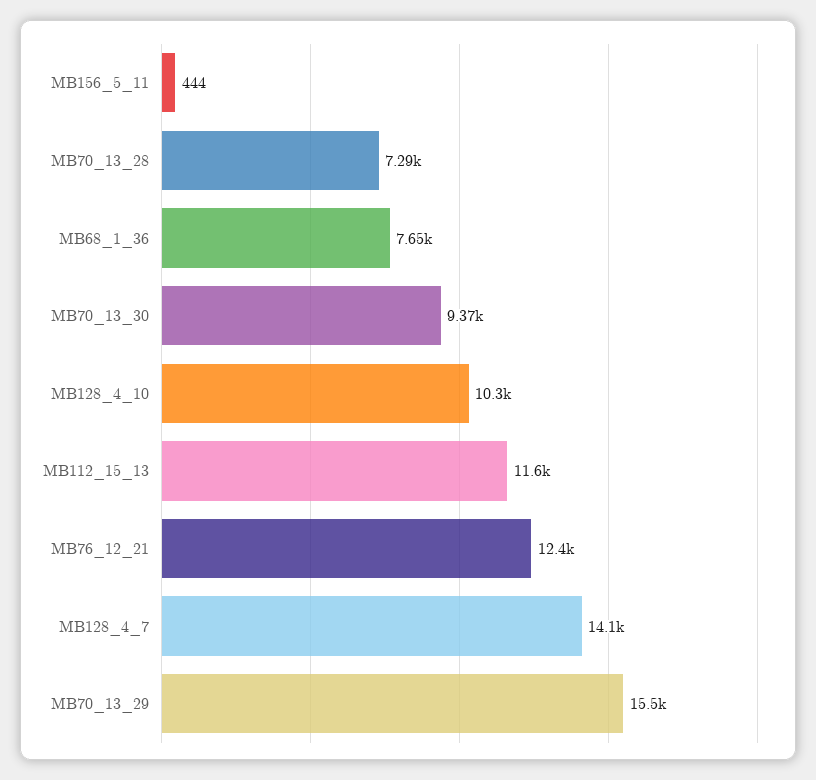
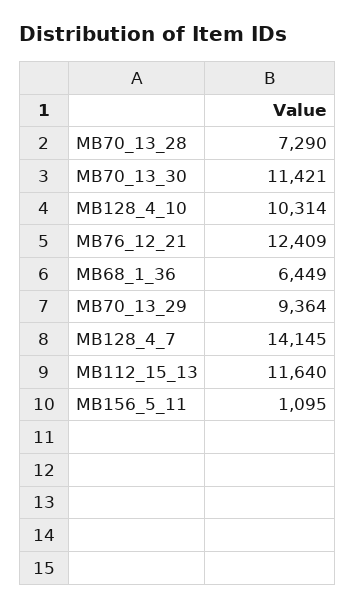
  {
-   "MB156_5_11": 444,
+   "MB156_5_11": 1095,
    "MB70_13_28": 7290,
-   "MB68_1_36": 7650,
+   "MB68_1_36": 6449,
-   "MB70_13_30": 9370,
+   "MB70_13_30": 11421,
    "MB128_4_10": 10314,
    "MB112_15_13": 11640,
    "MB76_12_21": 12409,
    "MB128_4_7": 14145,
-   "MB70_13_29": 15500
+   "MB70_13_29": 9364
  }

